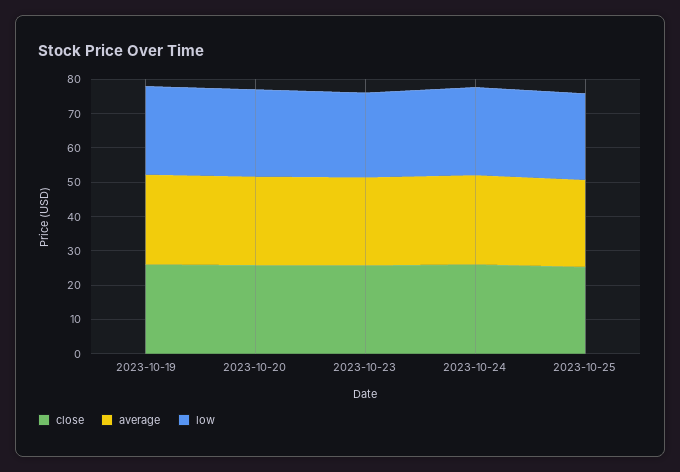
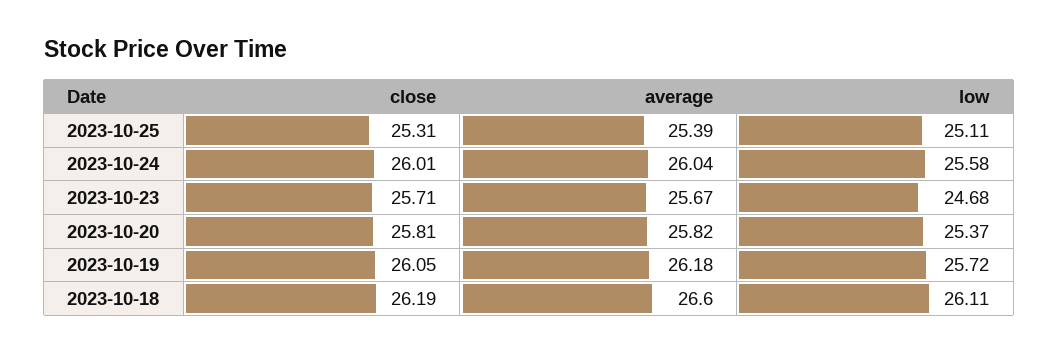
  {
    "close": {
      "2023-10-19": 26.05,
      "2023-10-20": 25.81,
      "2023-10-23": 25.71,
      "2023-10-24": 26.01,
-     "2023-10-25": 25.31
+     "2023-10-25": 25.31,
+     "2023-10-18": 26.19
    },
    "average": {
      "2023-10-19": 26.18,
      "2023-10-20": 25.82,
      "2023-10-23": 25.67,
      "2023-10-24": 26.04,
-     "2023-10-25": 25.39
+     "2023-10-25": 25.39,
+     "2023-10-18": 26.6
    },
    "low": {
      "2023-10-19": 25.72,
      "2023-10-20": 25.37,
      "2023-10-23": 24.68,
      "2023-10-24": 25.58,
-     "2023-10-25": 25.11
+     "2023-10-25": 25.11,
+     "2023-10-18": 26.11
    }
  }

